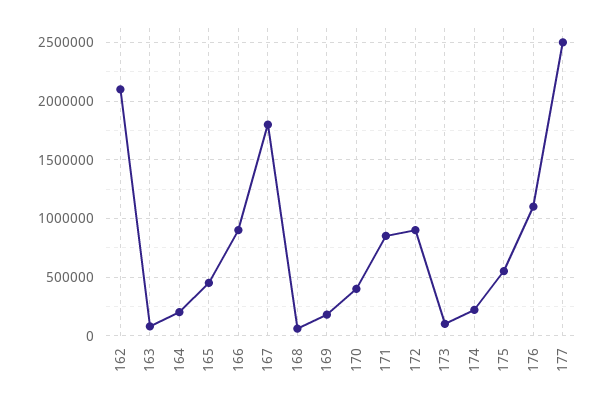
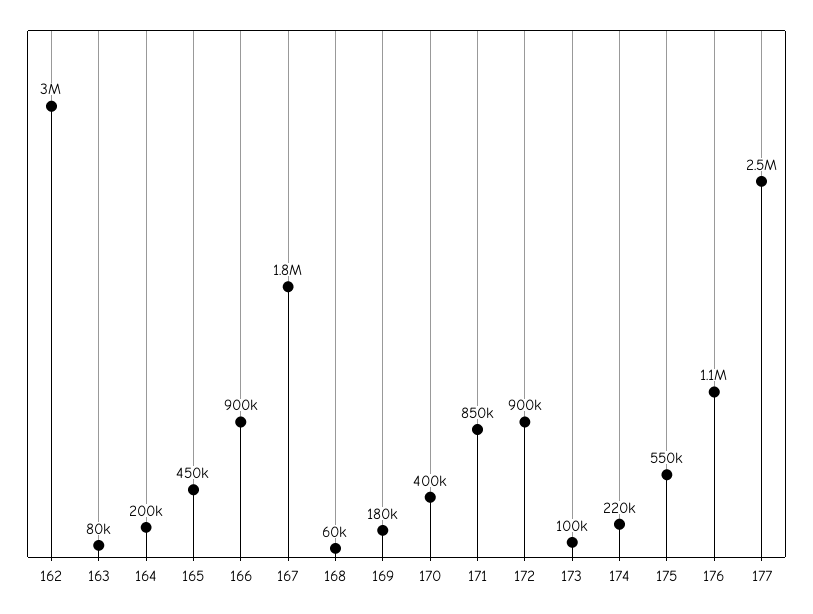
  {
-   "162": 2100000,
+   "162": 3000000,
    "163": 80000,
    "164": 200000,
    "165": 450000,
    "166": 900000,
    "167": 1800000,
    "168": 60000,
    "169": 180000,
    "170": 400000,
    "171": 850000,
    "172": 900000,
    "173": 100000,
    "174": 220000,
    "175": 550000,
    "176": 1100000,
    "177": 2500000
  }

